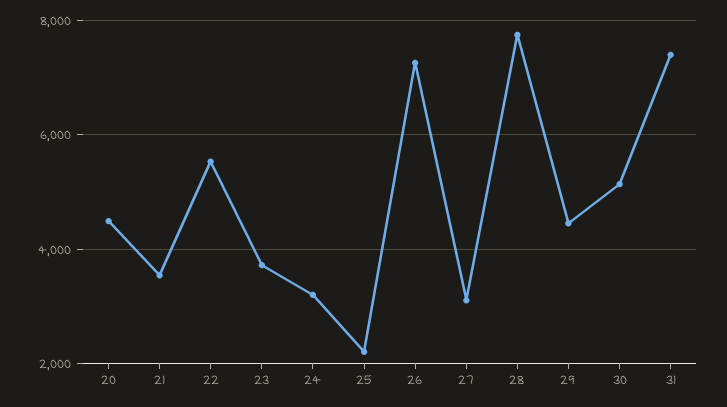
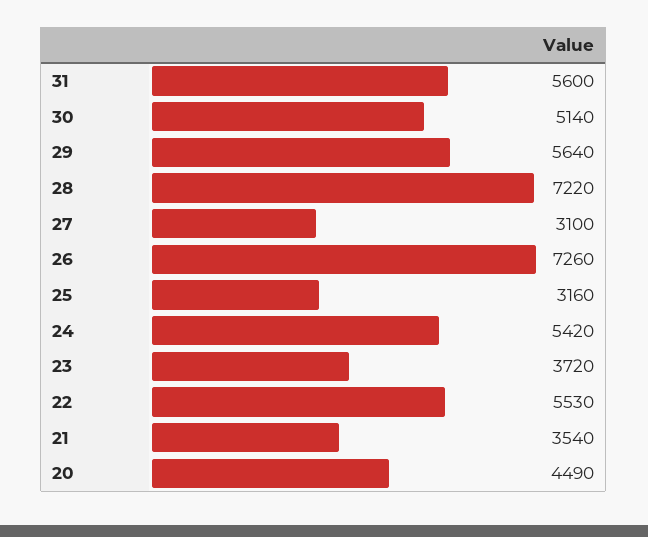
  {
    "20": 4490,
    "21": 3540,
    "22": 5530,
    "23": 3720,
-   "24": 3200,
+   "24": 5420,
-   "25": 2200,
+   "25": 3160,
    "26": 7260,
    "27": 3100,
-   "28": 7800,
+   "28": 7220,
-   "29": 4400,
+   "29": 5640,
    "30": 5140,
-   "31": 7400
+   "31": 5600
  }

